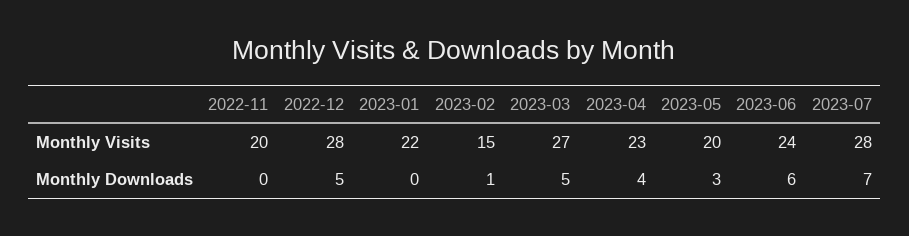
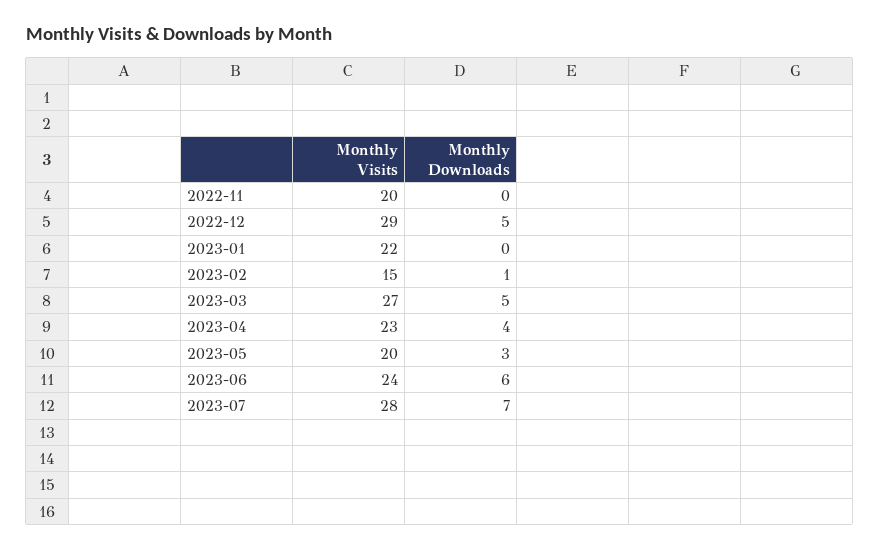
  {
    "2022-11": {
      "Monthly Visits": 20,
      "Monthly Downloads": 0
    },
    "2022-12": {
-     "Monthly Visits": 28,
+     "Monthly Visits": 29,
      "Monthly Downloads": 5
    },
    "2023-01": {
      "Monthly Visits": 22,
      "Monthly Downloads": 0
    },
    "2023-02": {
      "Monthly Visits": 15,
      "Monthly Downloads": 1
    },
    "2023-03": {
      "Monthly Visits": 27,
      "Monthly Downloads": 5
    },
    "2023-04": {
      "Monthly Visits": 23,
      "Monthly Downloads": 4
    },
    "2023-05": {
      "Monthly Visits": 20,
      "Monthly Downloads": 3
    },
    "2023-06": {
      "Monthly Visits": 24,
      "Monthly Downloads": 6
    },
    "2023-07": {
      "Monthly Visits": 28,
      "Monthly Downloads": 7
    }
  }

